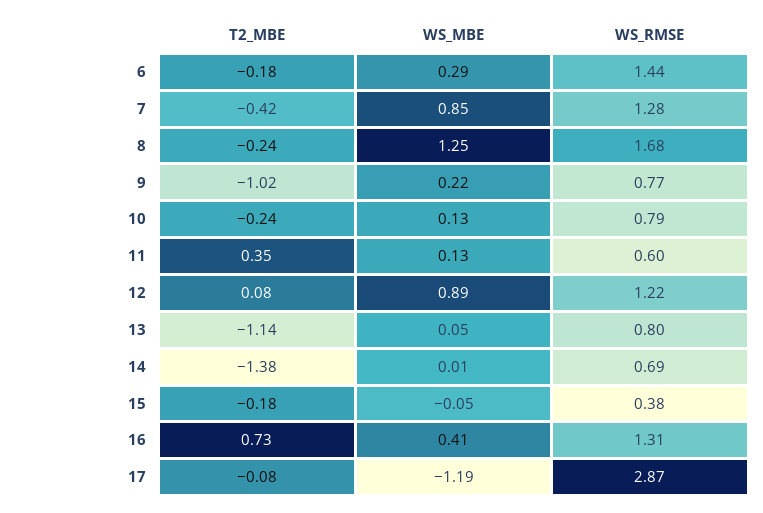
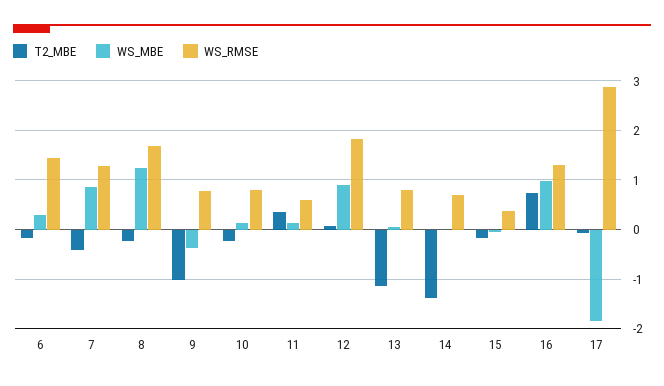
  {
    "T2_MBE": {
      "6": -0.18,
      "7": -0.42,
      "8": -0.24,
      "9": -1.02,
      "10": -0.24,
      "11": 0.35,
      "12": 0.08,
      "13": -1.14,
      "14": -1.38,
      "15": -0.18,
      "16": 0.73,
      "17": -0.08
    },
    "WS_MBE": {
      "6": 0.29,
      "7": 0.85,
      "8": 1.25,
-     "9": 0.22,
+     "9": -0.4,
      "10": 0.13,
      "11": 0.13,
      "12": 0.89,
      "13": 0.05,
      "14": 0.01,
      "15": -0.05,
-     "16": 0.41,
+     "16": 1,
-     "17": -1.19
+     "17": -1.8
    },
    "WS_RMSE": {
      "6": 1.44,
      "7": 1.28,
      "8": 1.68,
      "9": 0.77,
      "10": 0.79,
      "11": 0.6,
-     "12": 1.22,
+     "12": 1.8,
      "13": 0.8,
      "14": 0.69,
      "15": 0.38,
      "16": 1.31,
      "17": 2.87
    }
  }

